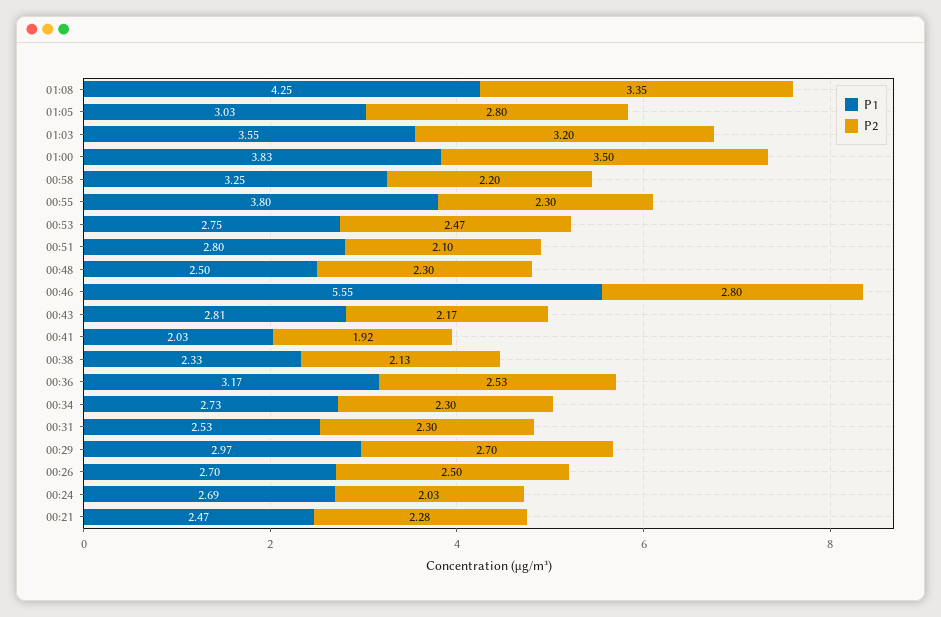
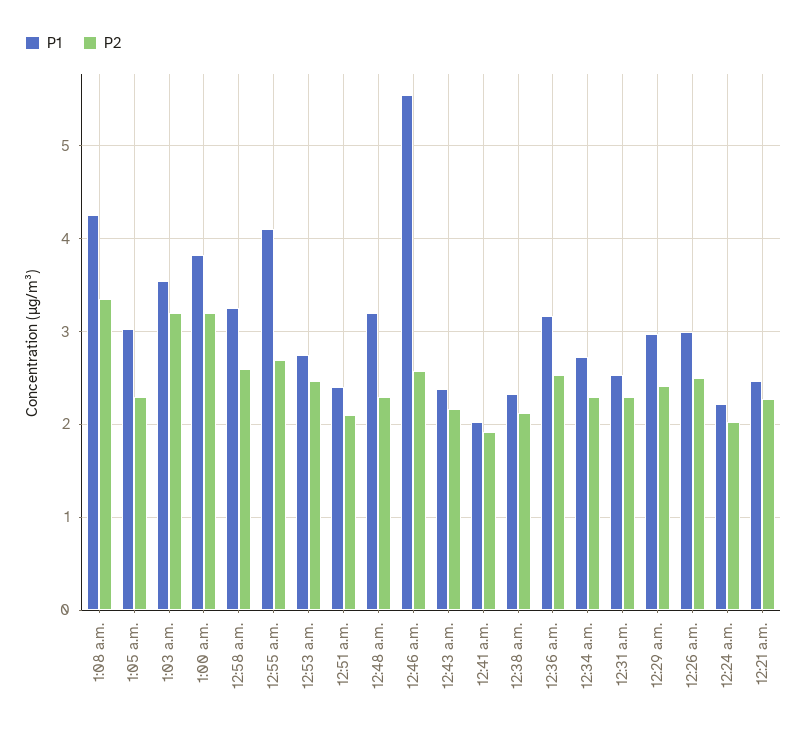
  {
    "P1": {
      "01:08": 4.25,
      "01:05": 3.03,
      "01:03": 3.55,
      "01:00": 3.83,
      "00:58": 3.25,
-     "00:55": 3.8,
+     "00:55": 4.1,
      "00:53": 2.75,
-     "00:51": 2.8,
+     "00:51": 2.4,
-     "00:48": 2.5,
+     "00:48": 3.2,
      "00:46": 5.55,
-     "00:43": 2.81,
+     "00:43": 2.4,
      "00:41": 2.03,
      "00:38": 2.33,
      "00:36": 3.17,
      "00:34": 2.73,
      "00:31": 2.53,
      "00:29": 2.97,
-     "00:26": 2.7,
+     "00:26": 3,
-     "00:24": 2.69,
+     "00:24": 2.2,
      "00:21": 2.47
    },
    "P2": {
      "01:08": 3.35,
-     "01:05": 2.8,
+     "01:05": 2.3,
      "01:03": 3.2,
-     "01:00": 3.5,
+     "01:00": 3.2,
-     "00:58": 2.2,
+     "00:58": 2.6,
-     "00:55": 2.3,
+     "00:55": 2.7,
      "00:53": 2.47,
      "00:51": 2.1,
      "00:48": 2.3,
-     "00:46": 2.8,
+     "00:46": 2.6,
      "00:43": 2.17,
      "00:41": 1.92,
      "00:38": 2.13,
      "00:36": 2.53,
      "00:34": 2.3,
      "00:31": 2.3,
-     "00:29": 2.7,
+     "00:29": 2.4,
      "00:26": 2.5,
      "00:24": 2.03,
      "00:21": 2.28
    }
  }

